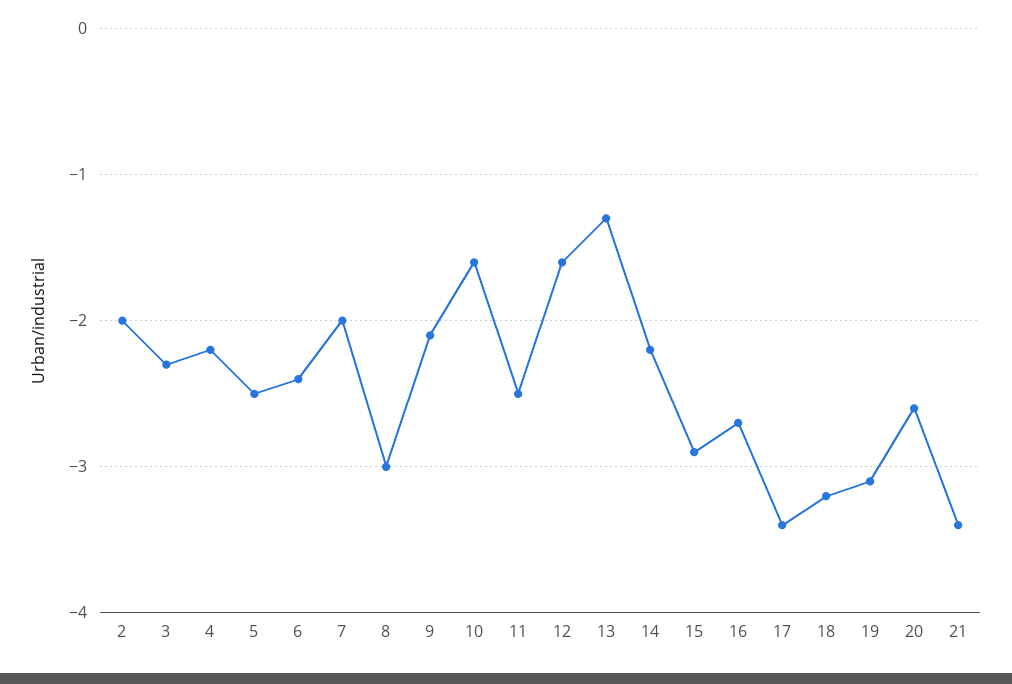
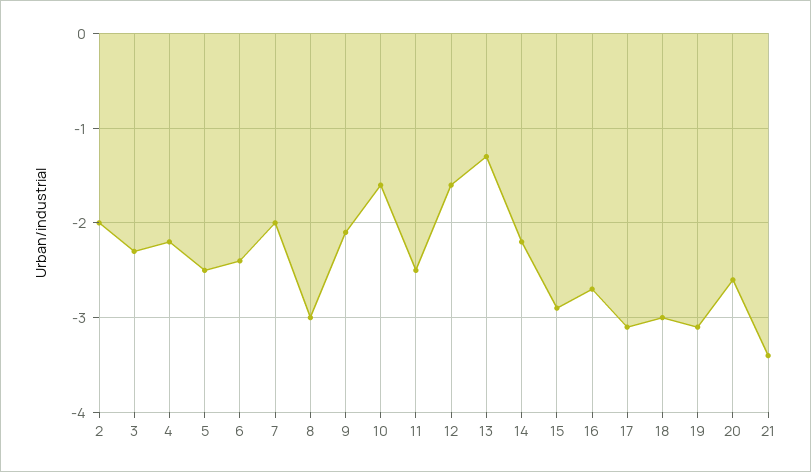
  {
    "2": -2,
    "3": -2.3,
    "4": -2.2,
    "5": -2.5,
    "6": -2.4,
    "7": -2,
    "8": -3,
    "9": -2.1,
    "10": -1.6,
    "11": -2.5,
    "12": -1.6,
    "13": -1.3,
    "14": -2.2,
    "15": -2.9,
    "16": -2.7,
-   "17": -3.4,
+   "17": -3.1,
-   "18": -3.2,
+   "18": -3,
    "19": -3.1,
    "20": -2.6,
    "21": -3.4
  }

